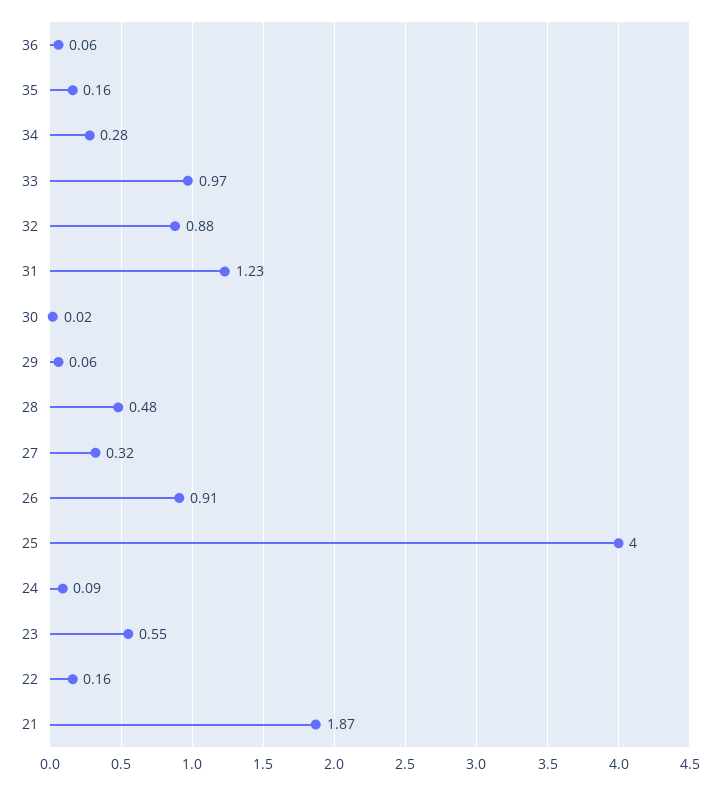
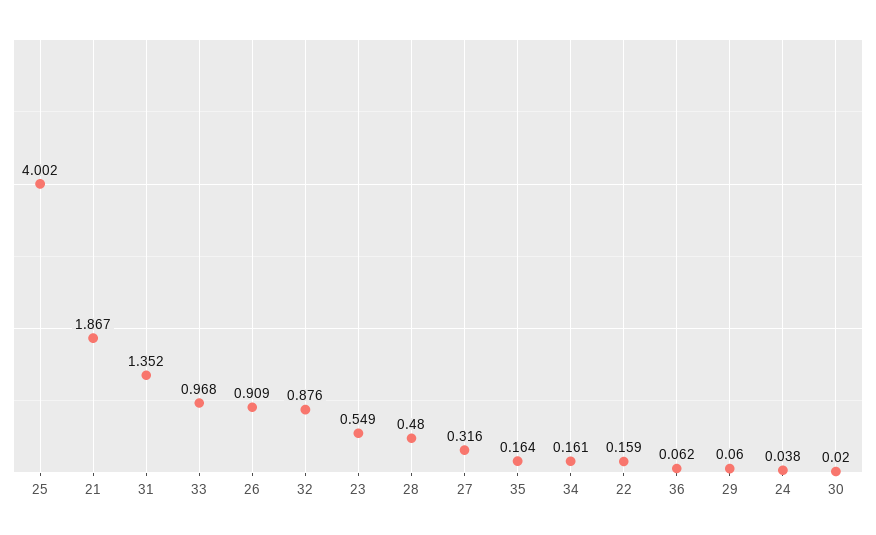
  {
    "36": 0.062,
    "35": 0.164,
-   "34": 0.28,
+   "34": 0.161,
    "33": 0.968,
    "32": 0.876,
-   "31": 1.23,
+   "31": 1.352,
    "30": 0.02,
    "29": 0.06,
    "28": 0.48,
    "27": 0.316,
    "26": 0.909,
    "25": 4.002,
-   "24": 0.09,
+   "24": 0.038,
    "23": 0.549,
    "22": 0.159,
    "21": 1.867
  }

